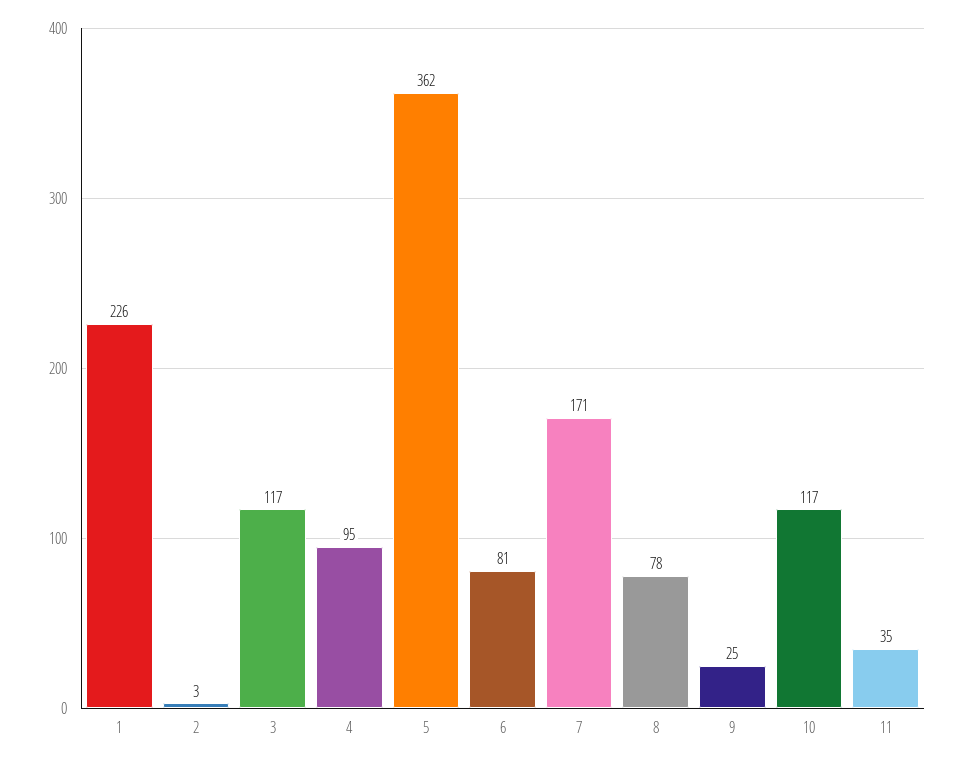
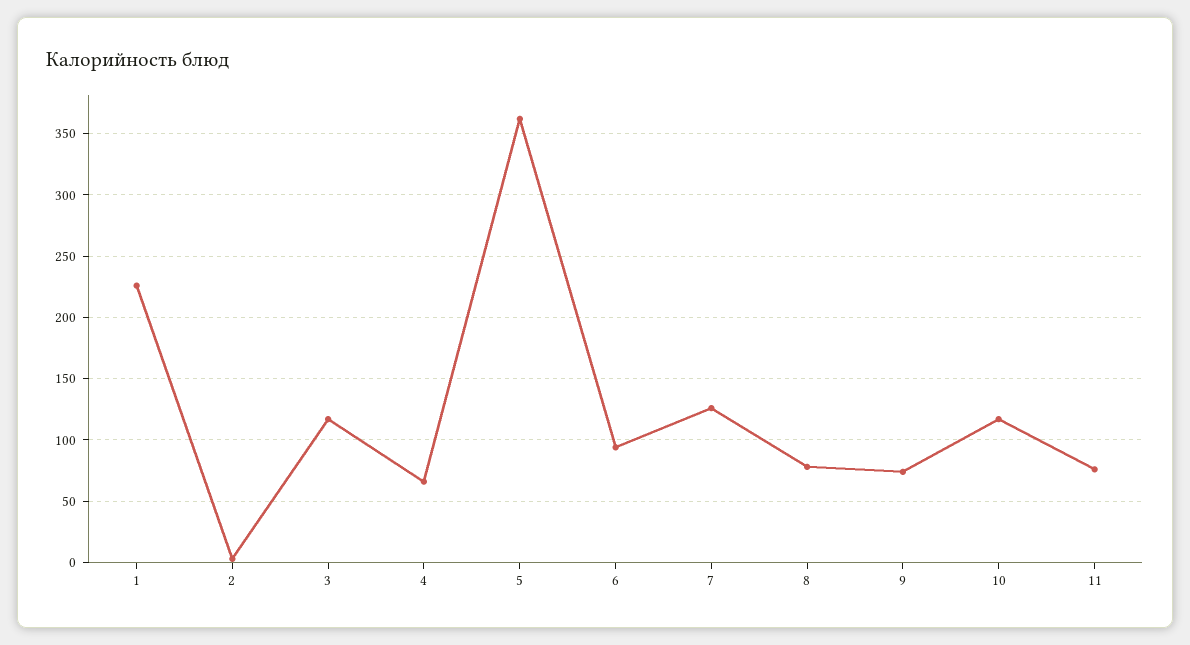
  {
    "1": 226,
    "2": 3,
    "3": 117,
-   "4": 95,
+   "4": 65,
    "5": 362,
-   "6": 81,
+   "6": 95,
-   "7": 171,
+   "7": 125,
    "8": 78,
-   "9": 25,
+   "9": 75,
    "10": 117,
-   "11": 35
+   "11": 75
  }

